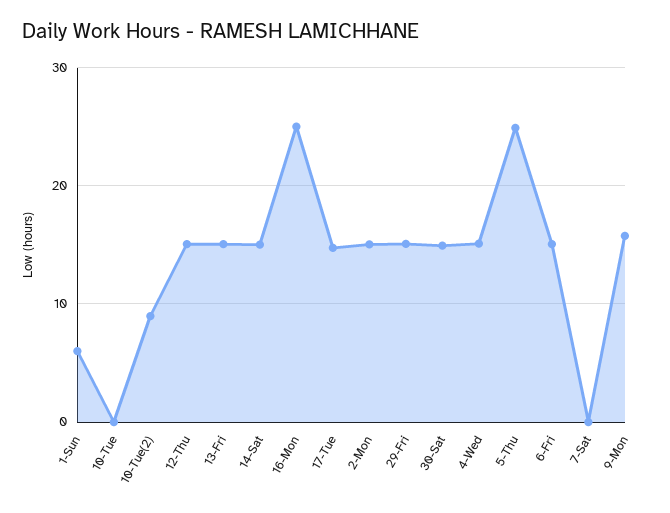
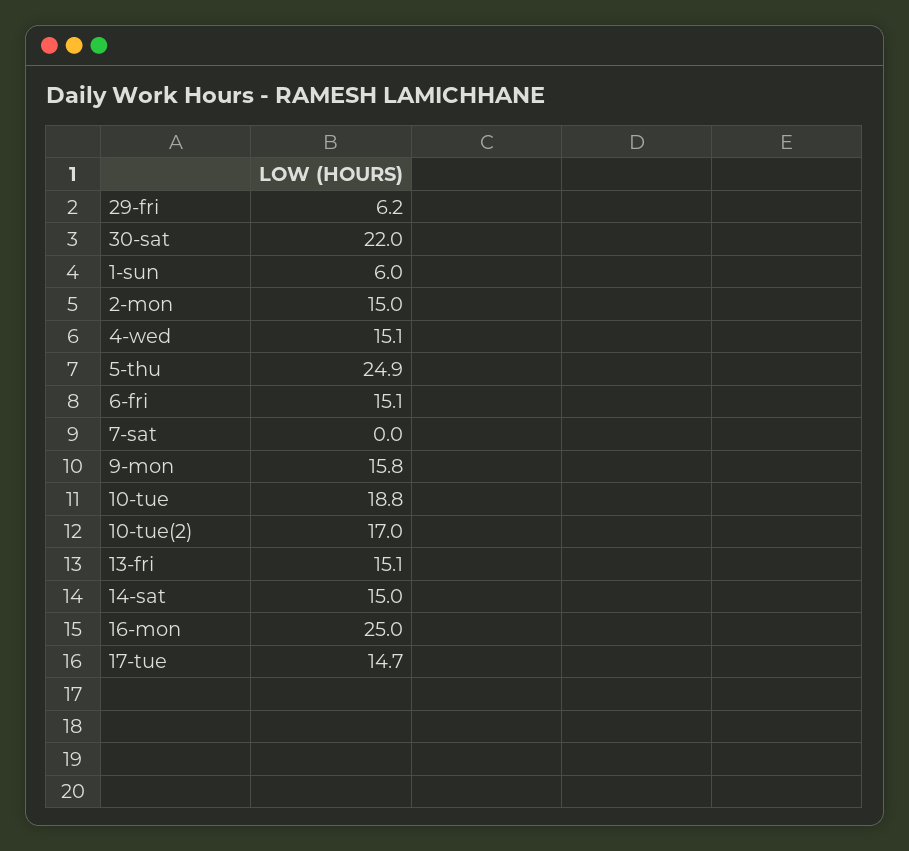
  {
    "1-Sun": 6,
-   "10-Tue": 0,
+   "10-Tue": 18.8,
-   "10-Tue(2)": 9,
+   "10-Tue(2)": 17,
-   "12-Thu": 15,
    "13-Fri": 15.1,
    "14-Sat": 15,
    "16-Mon": 25,
    "17-Tue": 14.7,
    "2-Mon": 15,
-   "29-Fri": 15,
+   "29-Fri": 6.2,
-   "30-Sat": 15,
+   "30-Sat": 22,
    "4-Wed": 15.1,
    "5-Thu": 24.9,
    "6-Fri": 15.1,
    "7-Sat": 0,
    "9-Mon": 15.8
  }

